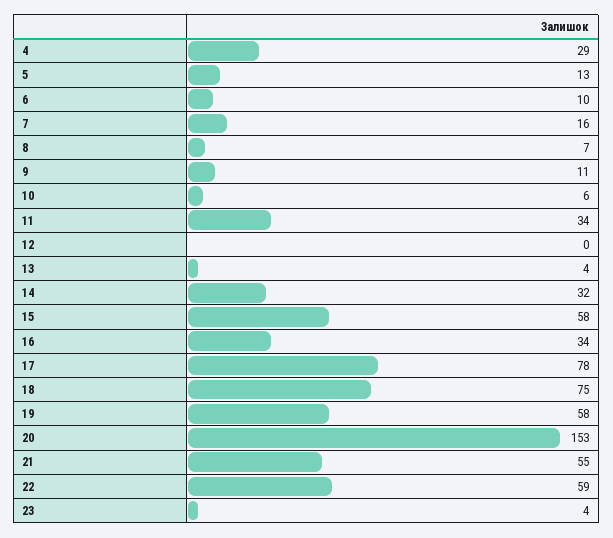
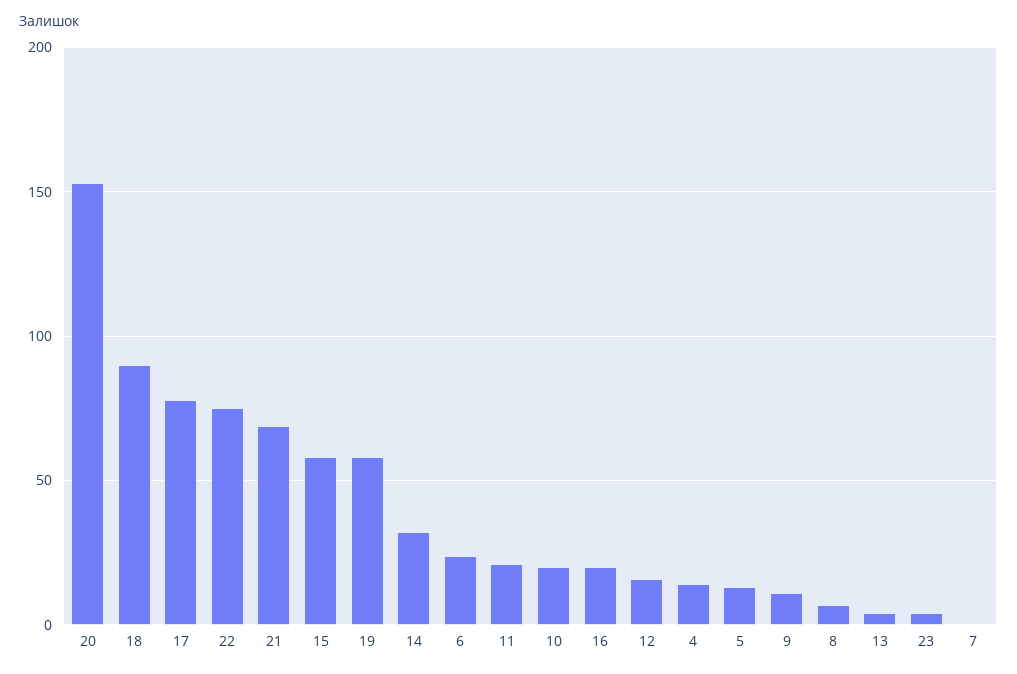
  {
-   "4": 29,
+   "4": 15,
    "5": 13,
-   "6": 10,
+   "6": 25,
-   "7": 16,
+   "7": 0,
    "8": 7,
    "9": 11,
-   "10": 6,
+   "10": 20,
-   "11": 34,
+   "11": 20,
-   "12": 0,
+   "12": 15,
    "13": 4,
    "14": 32,
    "15": 58,
-   "16": 34,
+   "16": 20,
    "17": 78,
-   "18": 75,
+   "18": 90,
    "19": 58,
    "20": 153,
-   "21": 55,
+   "21": 70,
-   "22": 59,
+   "22": 75,
    "23": 4
  }

